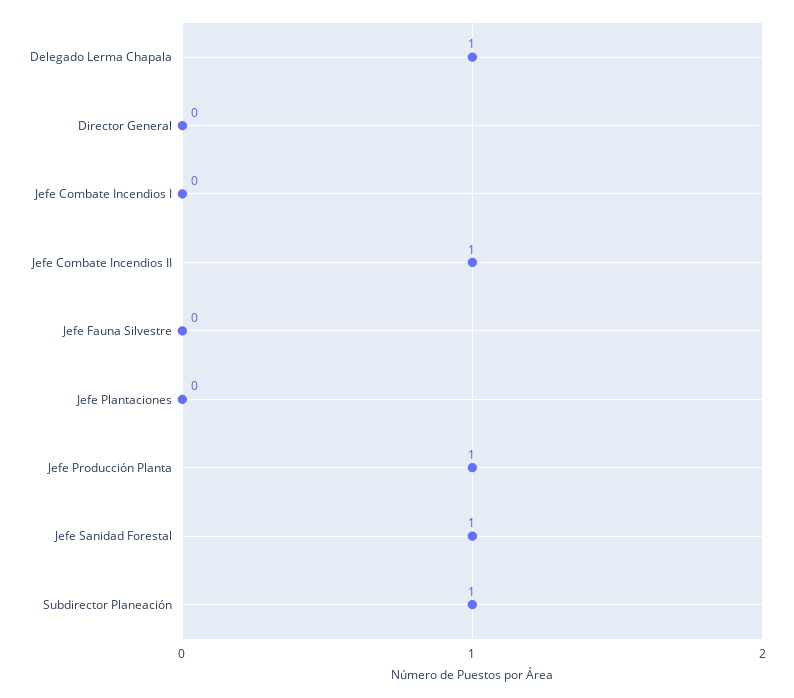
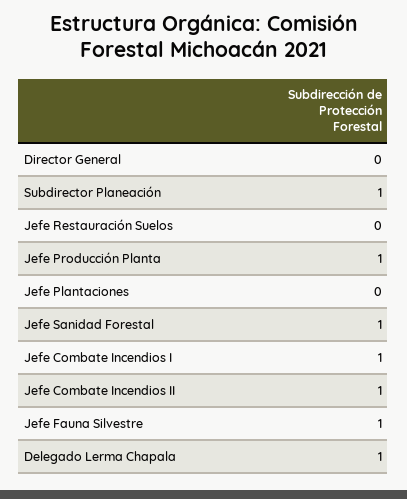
  {
    "Delegado Lerma Chapala": 1,
    "Director General": 0,
-   "Jefe Combate Incendios I": 0,
+   "Jefe Combate Incendios I": 1,
    "Jefe Combate Incendios II": 1,
-   "Jefe Fauna Silvestre": 0,
+   "Jefe Fauna Silvestre": 1,
    "Jefe Plantaciones": 0,
    "Jefe Producción Planta": 1,
    "Jefe Sanidad Forestal": 1,
-   "Subdirector Planeación": 1
+   "Subdirector Planeación": 1,
+   "Jefe Restauración Suelos": 0
  }

